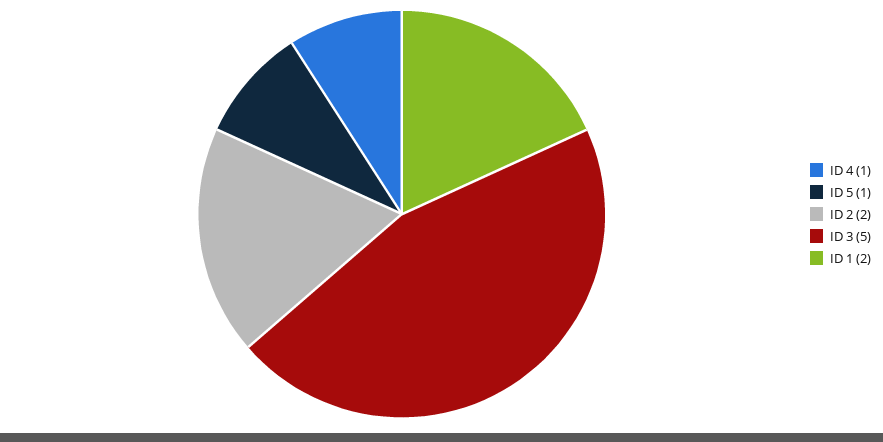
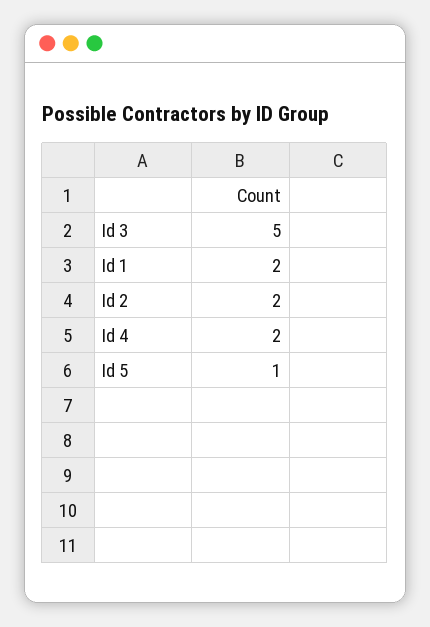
  {
-   "ID 4": 1,
+   "ID 4": 2,
    "ID 5": 1,
    "ID 2": 2,
    "ID 3": 5,
    "ID 1": 2
  }

